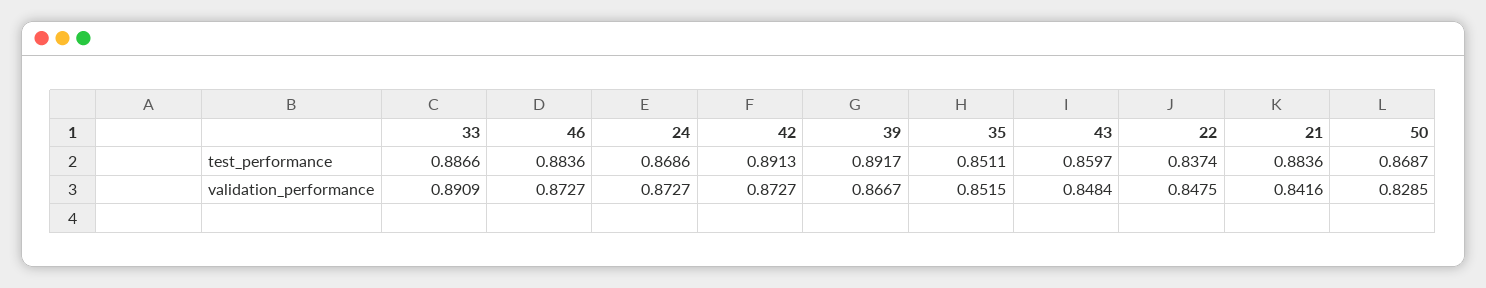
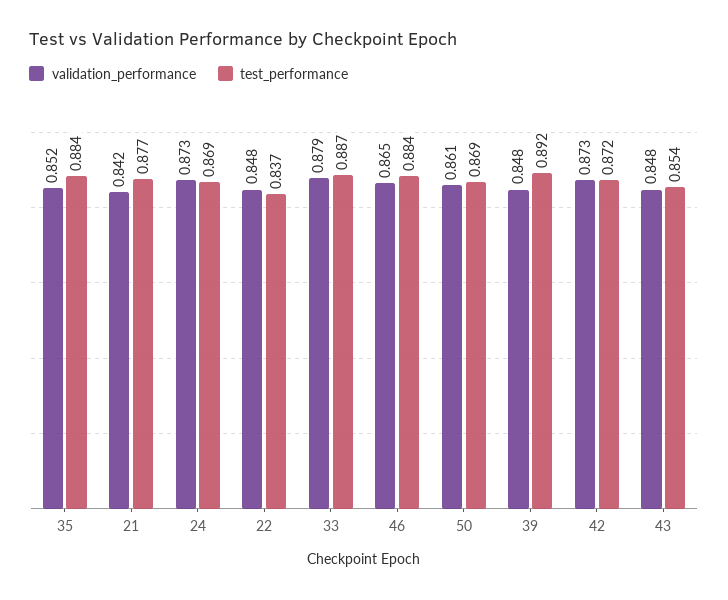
  {
    "test_performance": {
      "33": 0.8866,
      "46": 0.8836,
      "24": 0.8686,
-     "42": 0.8913,
+     "42": 0.872,
      "39": 0.8917,
-     "35": 0.8511,
+     "35": 0.884,
-     "43": 0.8597,
+     "43": 0.854,
      "22": 0.8374,
-     "21": 0.8836,
+     "21": 0.877,
      "50": 0.8687
    },
    "validation_performance": {
-     "33": 0.8909,
+     "33": 0.879,
-     "46": 0.8727,
+     "46": 0.865,
      "24": 0.8727,
      "42": 0.8727,
-     "39": 0.8667,
+     "39": 0.848,
      "35": 0.8515,
      "43": 0.8484,
      "22": 0.8475,
      "21": 0.8416,
-     "50": 0.8285
+     "50": 0.861
    }
  }

